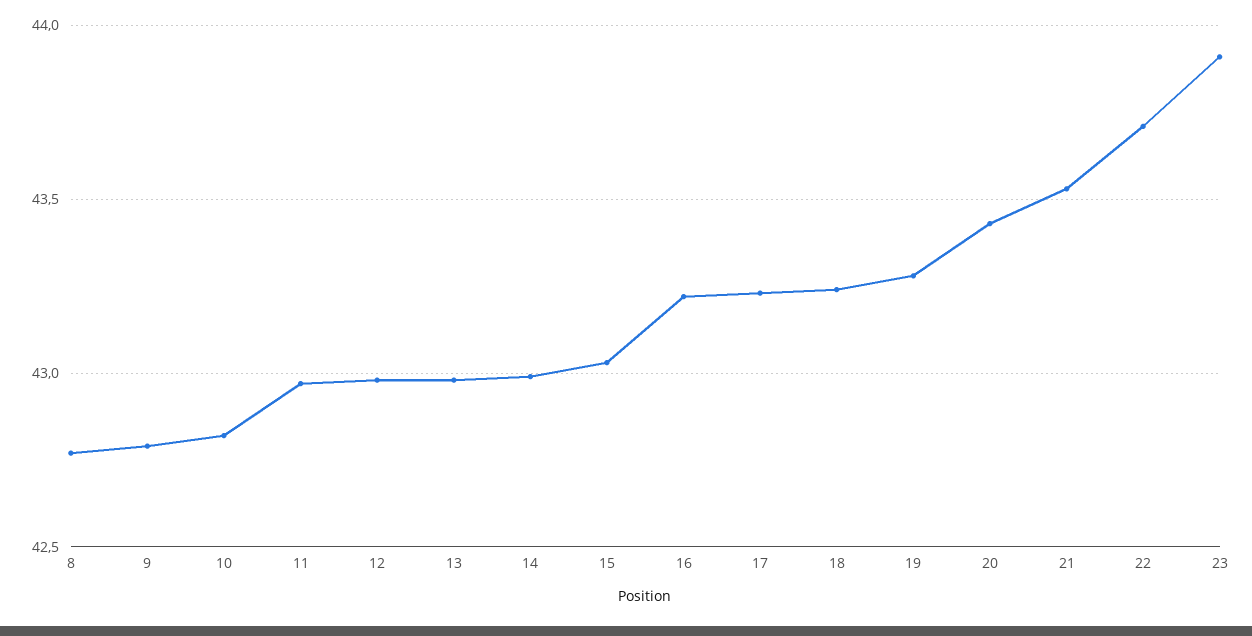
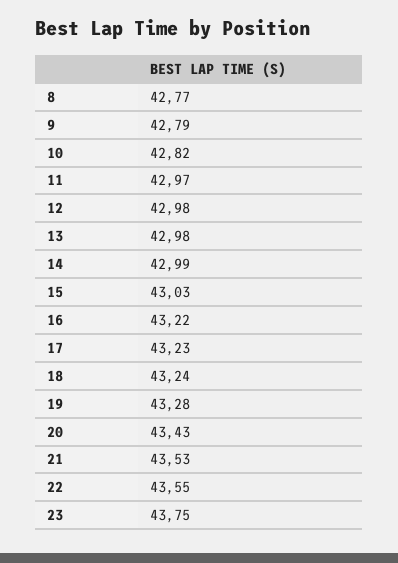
  {
    "8": 42.77,
    "9": 42.79,
    "10": 42.82,
    "11": 42.97,
    "12": 42.98,
    "13": 42.98,
    "14": 42.99,
    "15": 43.03,
    "16": 43.22,
    "17": 43.23,
    "18": 43.24,
    "19": 43.28,
    "20": 43.43,
    "21": 43.53,
-   "22": 43.7,
+   "22": 43.55,
-   "23": 43.9
+   "23": 43.75
  }

